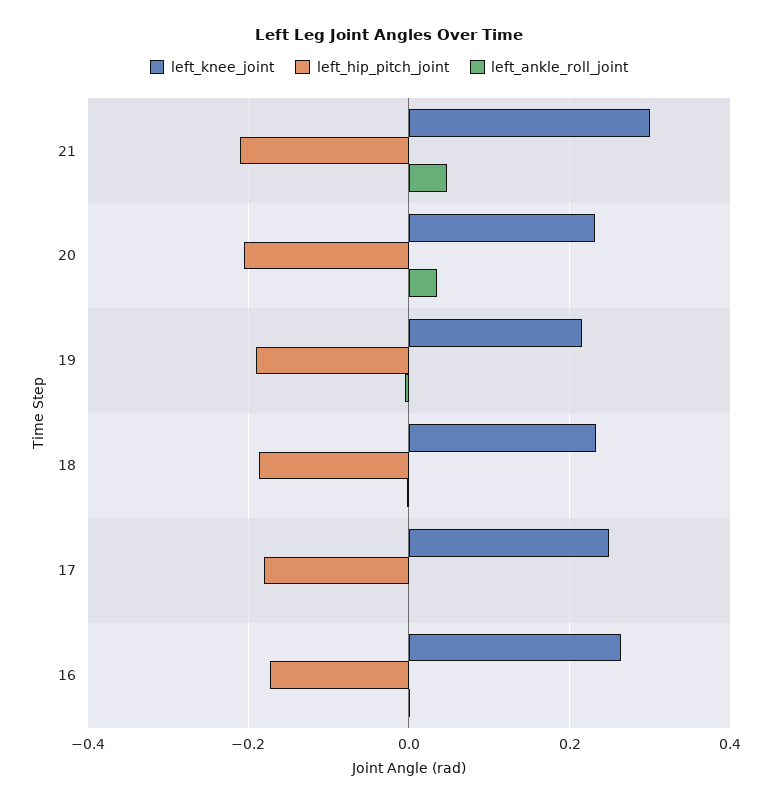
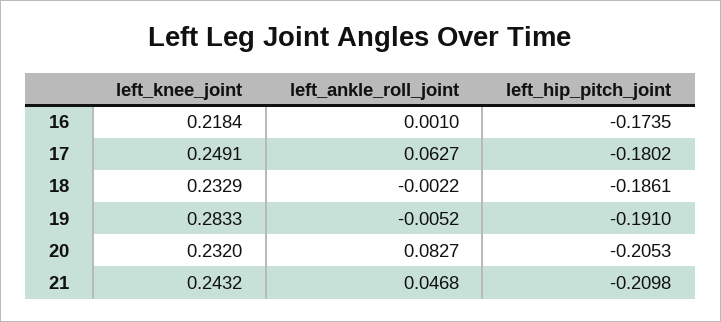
  {
    "left_knee_joint": {
-     "21": 0.3,
+     "21": 0.2432,
      "20": 0.232,
-     "19": 0.22,
+     "19": 0.2833,
      "18": 0.2329,
      "17": 0.2491,
-     "16": 0.26
+     "16": 0.2184
    },
    "left_hip_pitch_joint": {
      "21": -0.2098,
      "20": -0.2053,
      "19": -0.191,
      "18": -0.1861,
      "17": -0.1802,
      "16": -0.1735
    },
    "left_ankle_roll_joint": {
      "21": 0.0468,
-     "20": 0.04,
+     "20": 0.0827,
      "19": -0.0052,
      "18": -0.0022,
-     "17": 0,
+     "17": 0.0627,
      "16": 0.001
    }
  }

